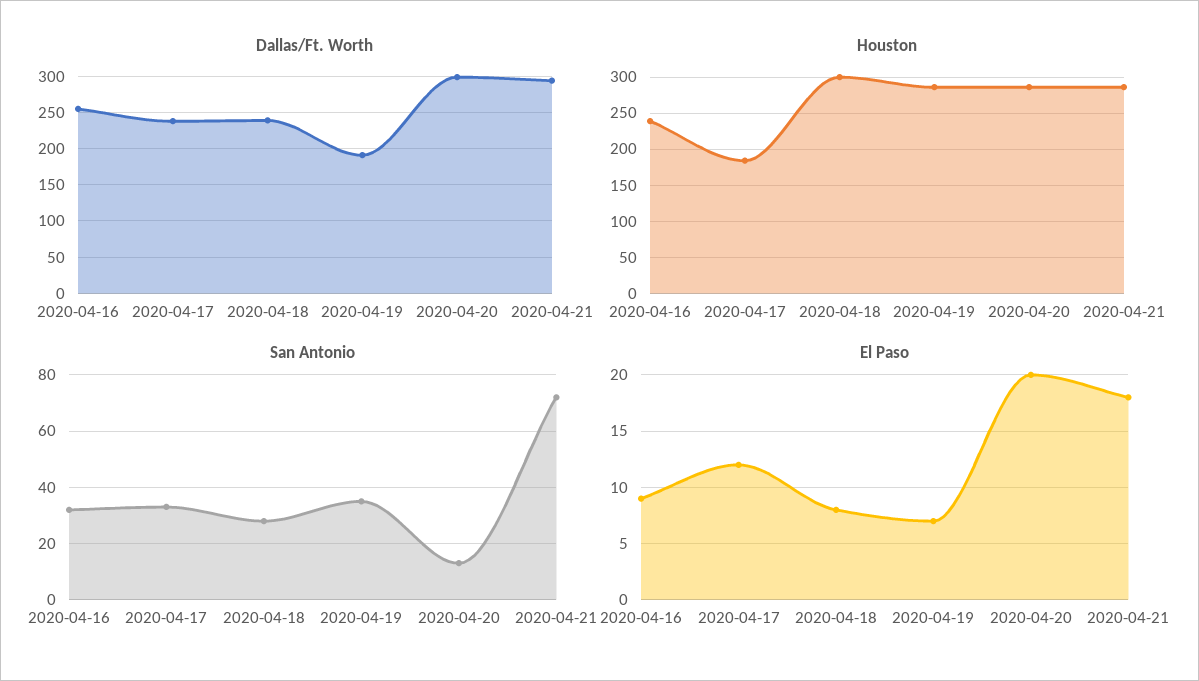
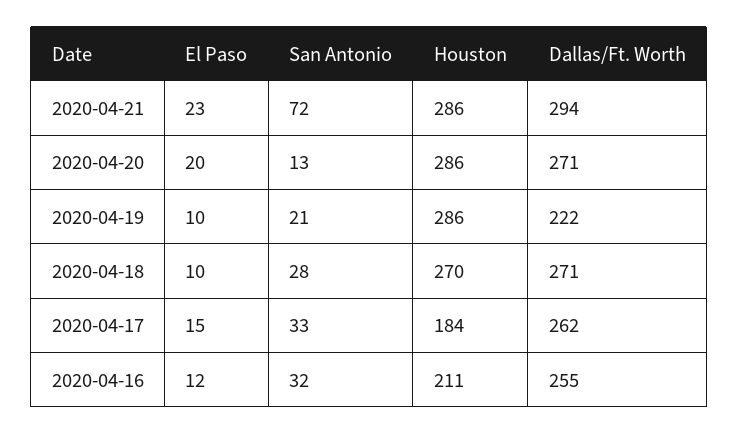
  {
    "Dallas/Ft. Worth": {
      "2020-04-16": 255,
-     "2020-04-17": 240,
+     "2020-04-17": 262,
-     "2020-04-18": 240,
+     "2020-04-18": 271,
-     "2020-04-19": 190,
+     "2020-04-19": 222,
-     "2020-04-20": 300,
+     "2020-04-20": 271,
      "2020-04-21": 294
    },
    "Houston": {
-     "2020-04-16": 240,
+     "2020-04-16": 211,
      "2020-04-17": 184,
-     "2020-04-18": 300,
+     "2020-04-18": 270,
      "2020-04-19": 286,
      "2020-04-20": 286,
      "2020-04-21": 286
    },
    "San Antonio": {
      "2020-04-16": 32,
      "2020-04-17": 33,
      "2020-04-18": 28,
-     "2020-04-19": 35,
+     "2020-04-19": 21,
      "2020-04-20": 13,
      "2020-04-21": 72
    },
    "El Paso": {
-     "2020-04-16": 9,
+     "2020-04-16": 12,
-     "2020-04-17": 12,
+     "2020-04-17": 15,
-     "2020-04-18": 8,
+     "2020-04-18": 10,
-     "2020-04-19": 7,
+     "2020-04-19": 10,
      "2020-04-20": 20,
-     "2020-04-21": 18
+     "2020-04-21": 23
    }
  }

